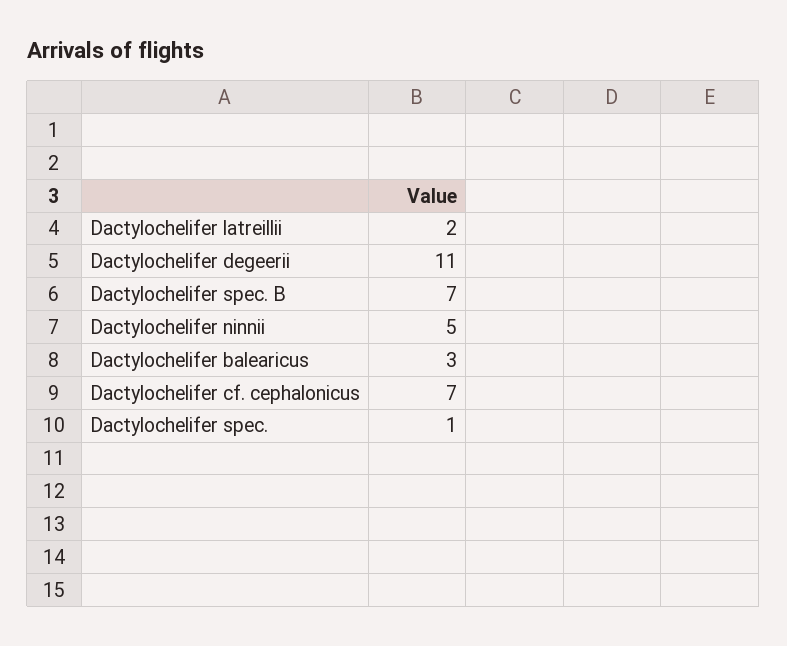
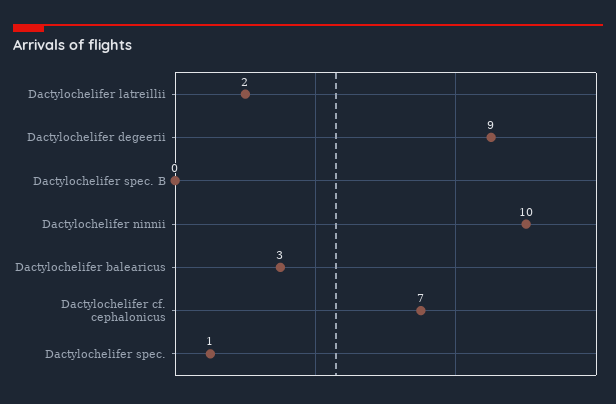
  {
    "Dactylochelifer latreillii": 2,
-   "Dactylochelifer degeerii": 11,
+   "Dactylochelifer degeerii": 9,
-   "Dactylochelifer spec. B": 7,
+   "Dactylochelifer spec. B": 0,
-   "Dactylochelifer ninnii": 5,
+   "Dactylochelifer ninnii": 10,
    "Dactylochelifer balearicus": 3,
    "Dactylochelifer cf. cephalonicus": 7,
    "Dactylochelifer spec.": 1
  }

